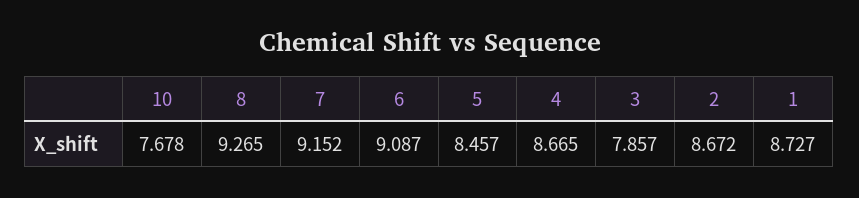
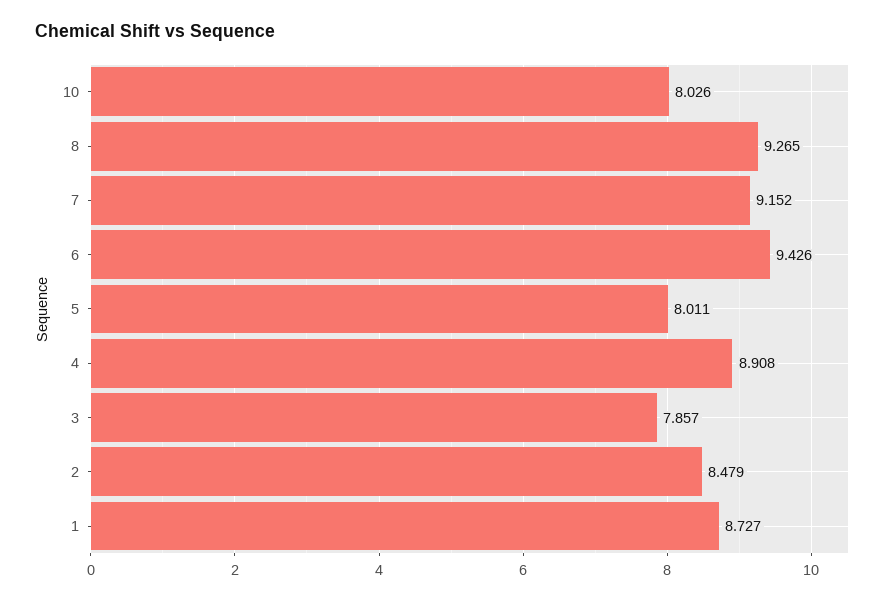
  {
-   "10": 7.678,
+   "10": 8.026,
    "8": 9.265,
    "7": 9.152,
-   "6": 9.087,
+   "6": 9.426,
-   "5": 8.457,
+   "5": 8.011,
-   "4": 8.665,
+   "4": 8.908,
    "3": 7.857,
-   "2": 8.672,
+   "2": 8.479,
    "1": 8.727
  }

